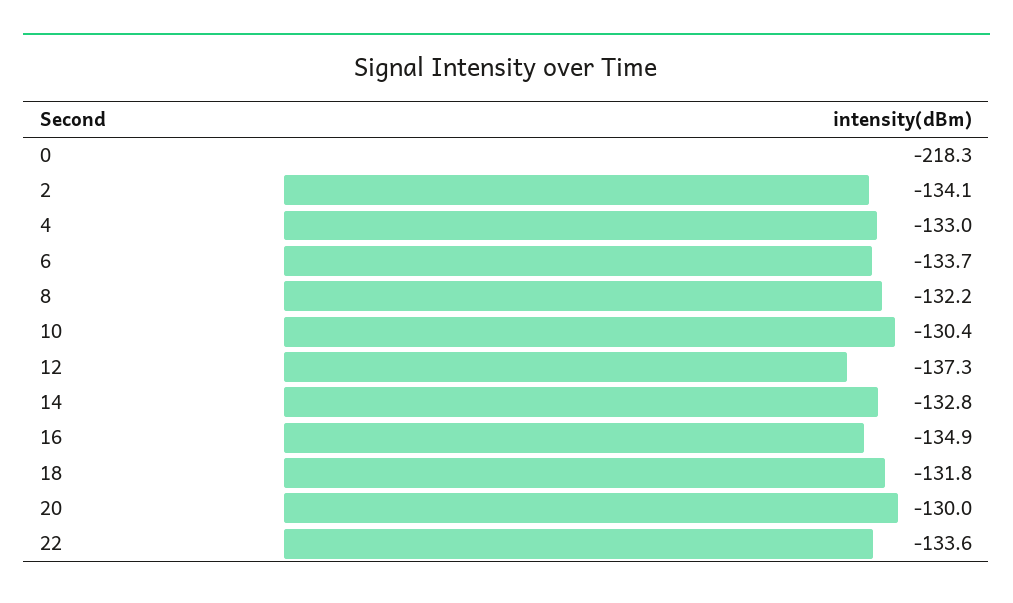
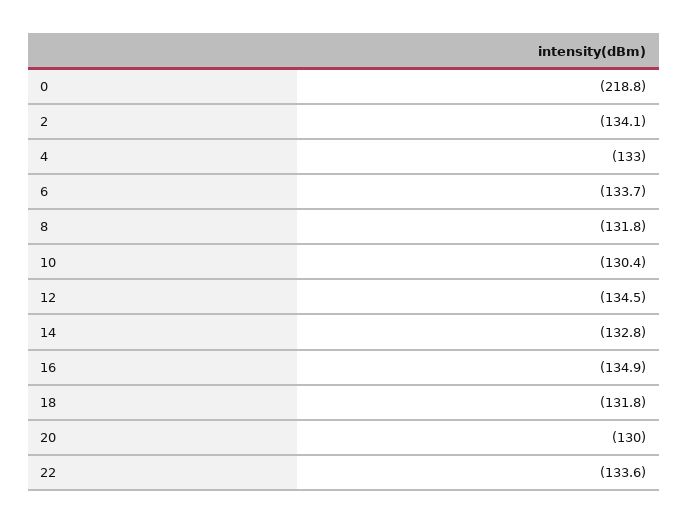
  {
-   "0": -218.3,
+   "0": -218.8,
    "2": -134.1,
    "4": -133,
    "6": -133.7,
-   "8": -132.2,
+   "8": -131.8,
    "10": -130.4,
-   "12": -137.3,
+   "12": -134.5,
    "14": -132.8,
    "16": -134.9,
    "18": -131.8,
    "20": -130,
    "22": -133.6
  }

